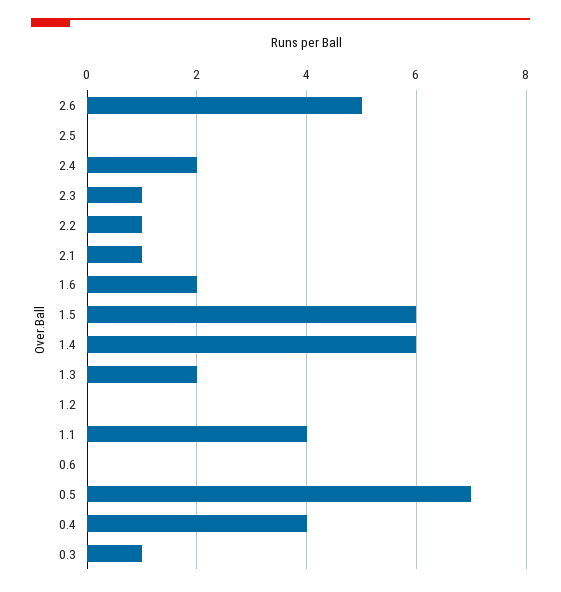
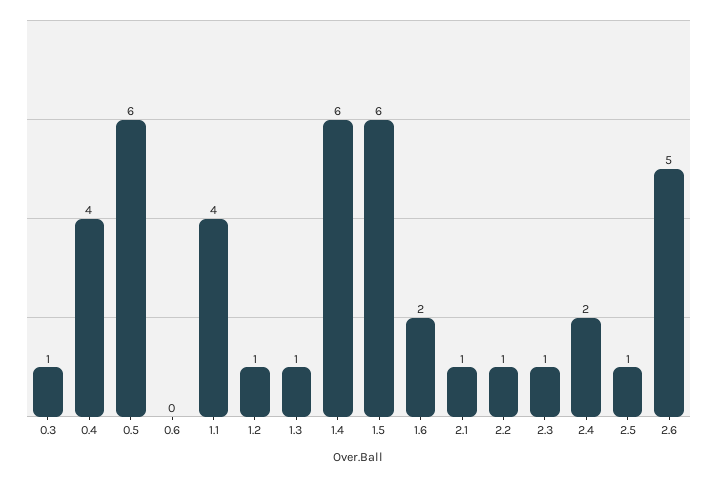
  {
    "2.6": 5,
-   "2.5": 0,
+   "2.5": 1,
    "2.4": 2,
    "2.3": 1,
    "2.2": 1,
    "2.1": 1,
    "1.6": 2,
    "1.5": 6,
    "1.4": 6,
-   "1.3": 2,
+   "1.3": 1,
-   "1.2": 0,
+   "1.2": 1,
    "1.1": 4,
    "0.6": 0,
-   "0.5": 7,
+   "0.5": 6,
    "0.4": 4,
    "0.3": 1
  }

